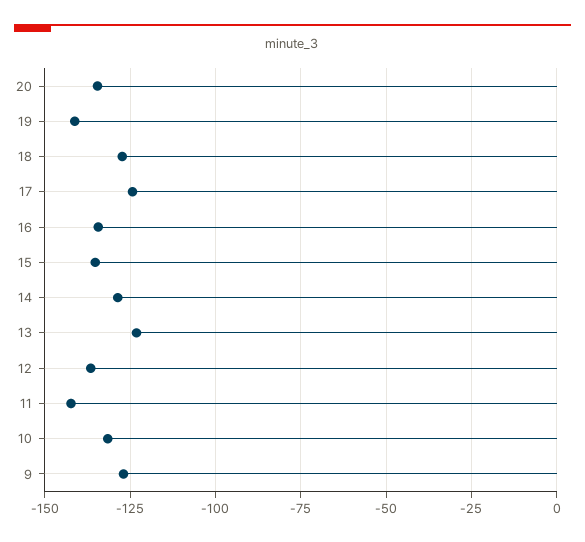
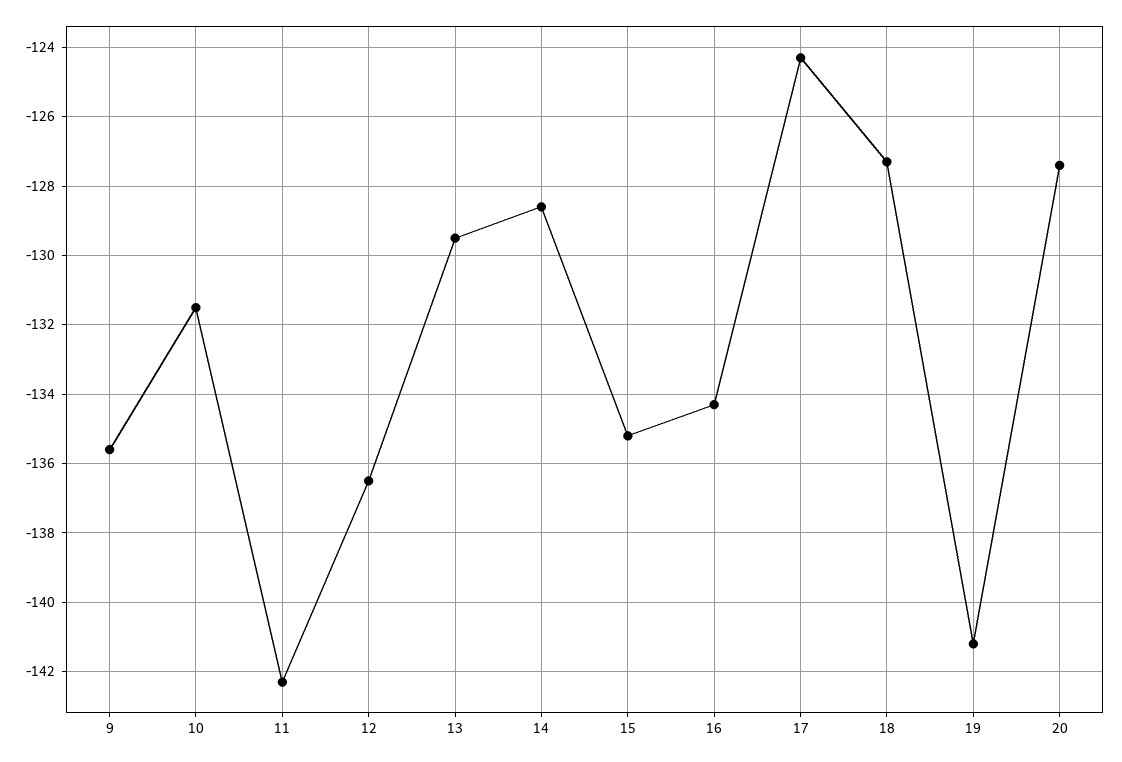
  {
-   "20": -135,
+   "20": -127.5,
    "19": -141,
    "18": -127.5,
    "17": -124.5,
    "16": -134.5,
    "15": -135,
    "14": -128.5,
-   "13": -122.5,
+   "13": -129.5,
    "12": -136.5,
    "11": -142.5,
    "10": -131.5,
-   "9": -127.5
+   "9": -135.5
  }

